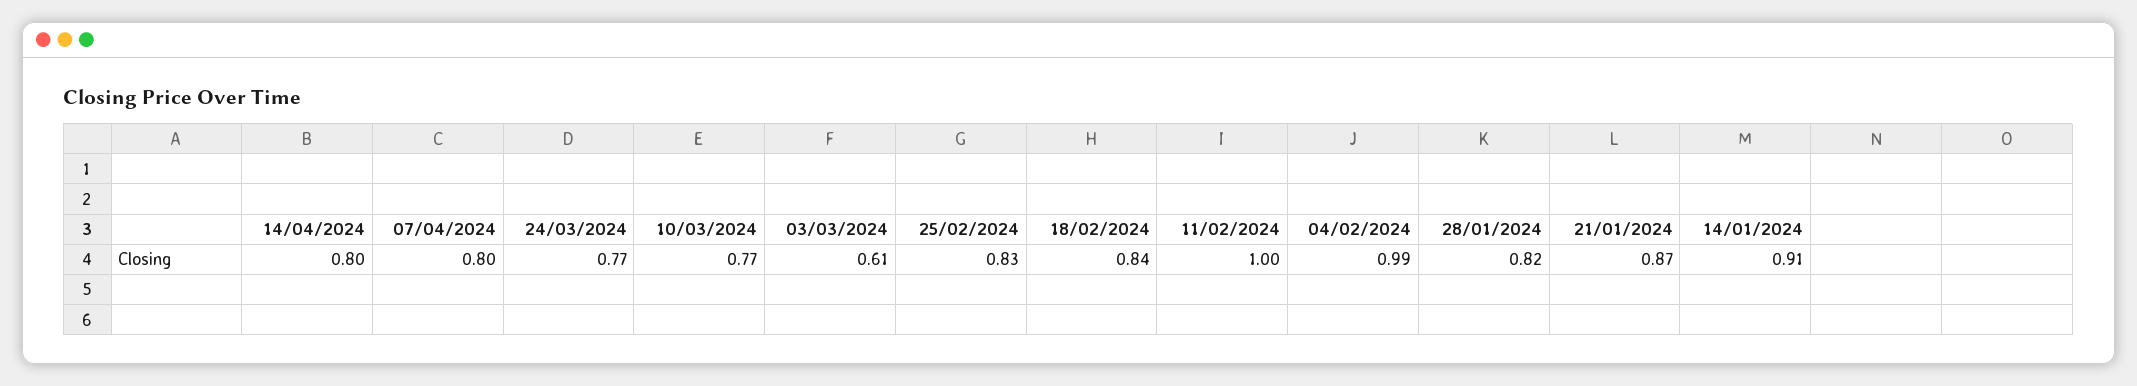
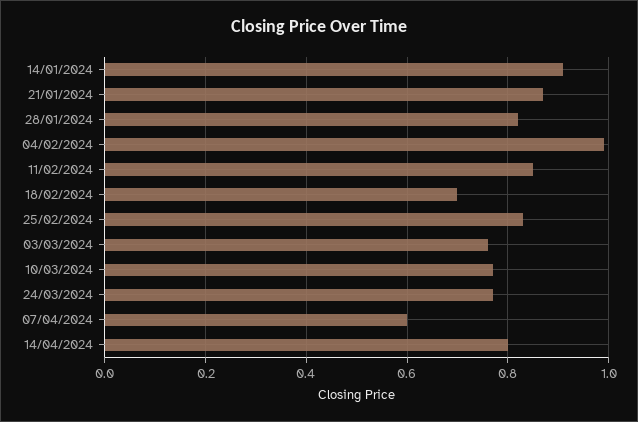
  {
    "14/04/2024": 0.8,
-   "07/04/2024": 0.8,
+   "07/04/2024": 0.6,
    "24/03/2024": 0.77,
    "10/03/2024": 0.77,
-   "03/03/2024": 0.61,
+   "03/03/2024": 0.75,
    "25/02/2024": 0.83,
-   "18/02/2024": 0.84,
+   "18/02/2024": 0.7,
-   "11/02/2024": 1,
+   "11/02/2024": 0.85,
    "04/02/2024": 0.99,
    "28/01/2024": 0.82,
    "21/01/2024": 0.87,
    "14/01/2024": 0.91
  }

